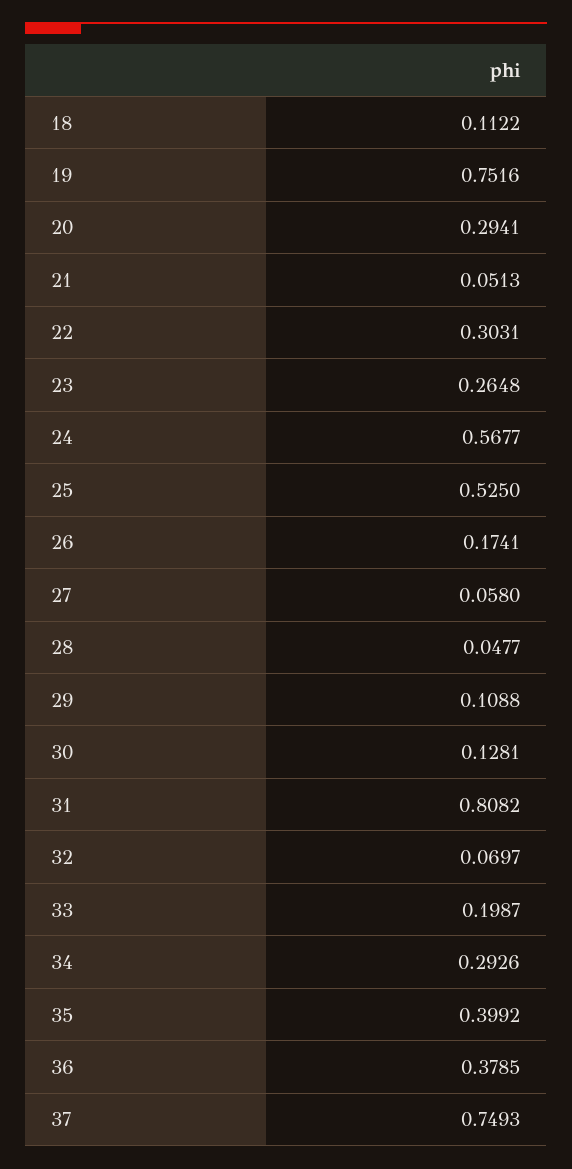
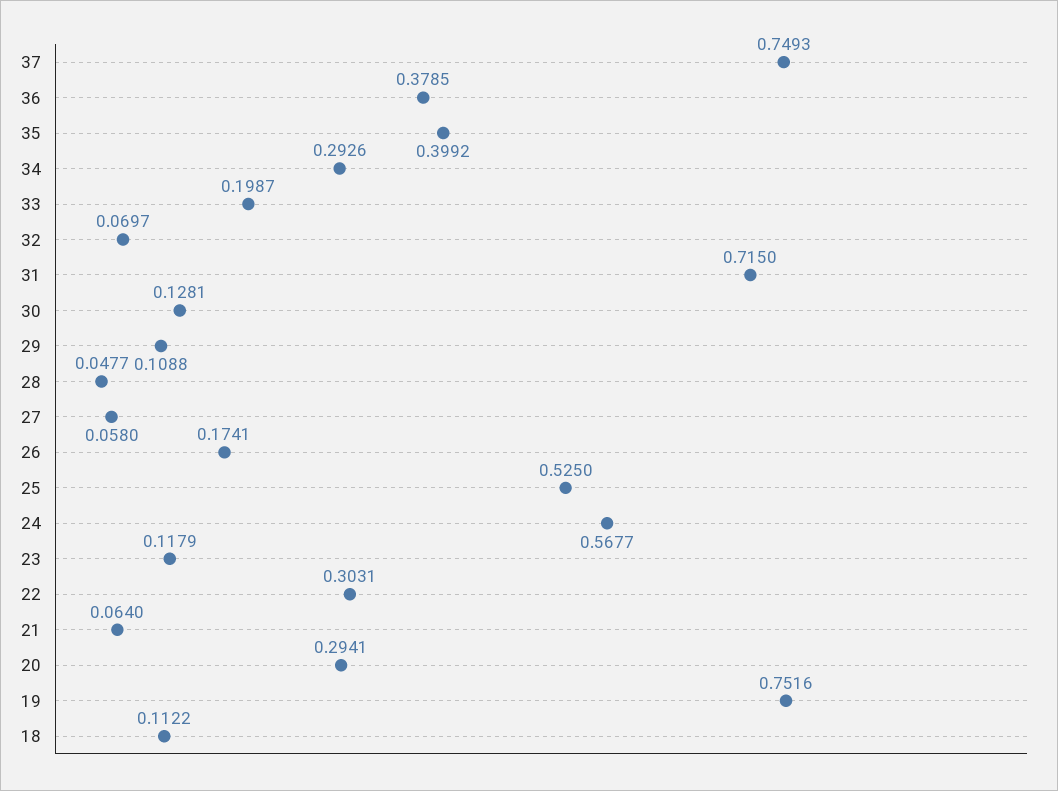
  {
    "18": 0.1122,
    "19": 0.7516,
    "20": 0.2941,
-   "21": 0.0513,
+   "21": 0.064,
    "22": 0.3031,
-   "23": 0.2648,
+   "23": 0.1179,
    "24": 0.5677,
    "25": 0.525,
    "26": 0.1741,
    "27": 0.058,
    "28": 0.0477,
    "29": 0.1088,
    "30": 0.1281,
-   "31": 0.8082,
+   "31": 0.715,
    "32": 0.0697,
    "33": 0.1987,
    "34": 0.2926,
    "35": 0.3992,
    "36": 0.3785,
    "37": 0.7493
  }

